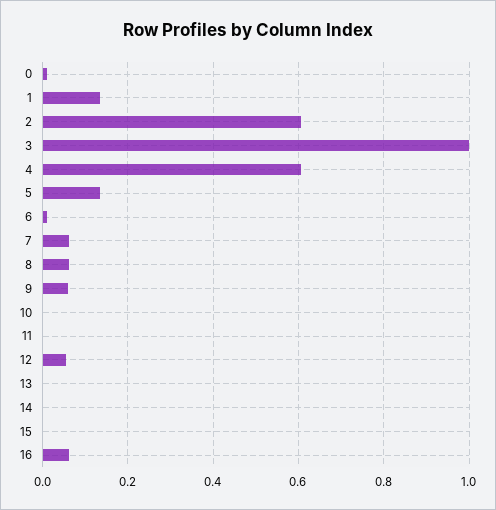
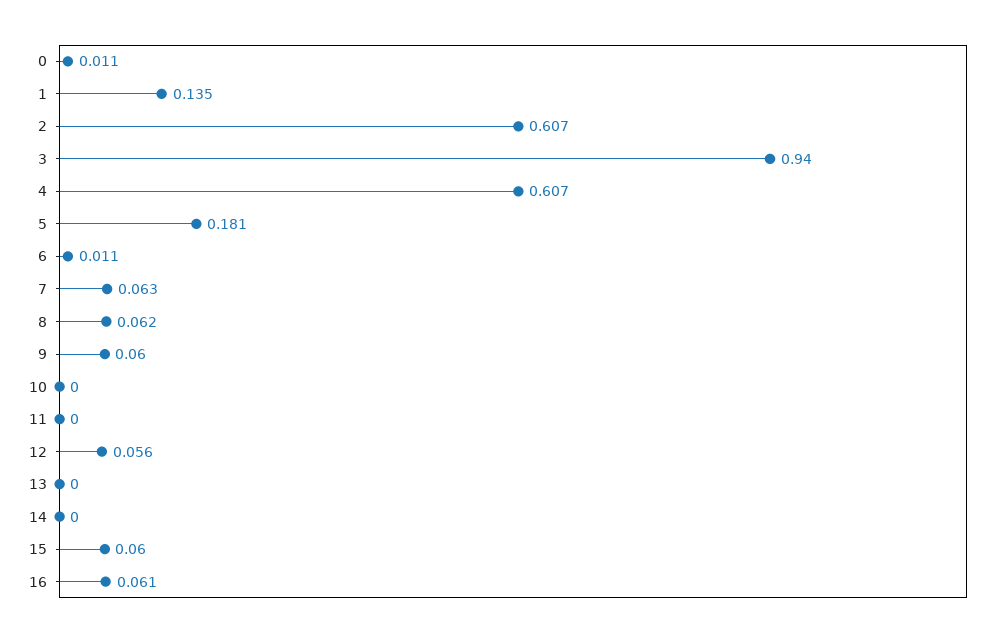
  {
    "0": 0.011,
    "1": 0.135,
    "2": 0.607,
-   "3": 1,
+   "3": 0.94,
    "4": 0.607,
-   "5": 0.14,
+   "5": 0.181,
    "6": 0.011,
    "7": 0.063,
    "8": 0.062,
    "9": 0.06,
    "10": 0,
    "11": 0,
    "12": 0.056,
    "13": 0,
    "14": 0,
-   "15": 0,
+   "15": 0.06,
    "16": 0.061
  }

